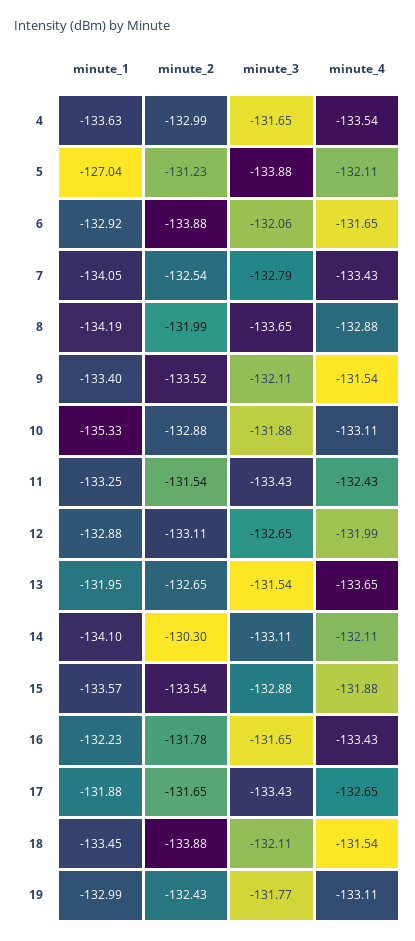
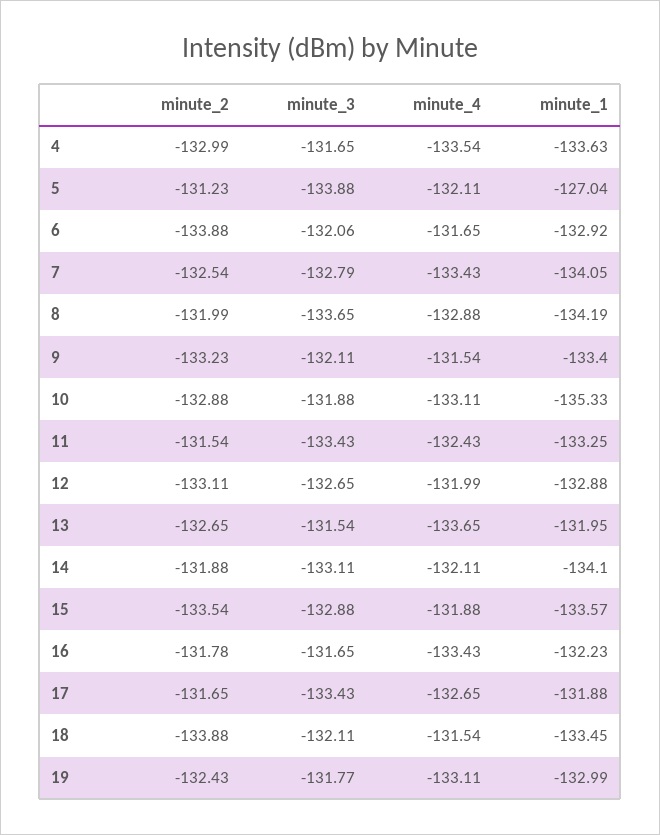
  {
    "minute_1": {
      "4": -133.63,
      "5": -127.04,
      "6": -132.92,
      "7": -134.05,
      "8": -134.19,
      "9": -133.4,
      "10": -135.33,
      "11": -133.25,
      "12": -132.88,
      "13": -131.95,
      "14": -134.1,
      "15": -133.57,
      "16": -132.23,
      "17": -131.88,
      "18": -133.45,
      "19": -132.99
    },
    "minute_2": {
      "4": -132.99,
      "5": -131.23,
      "6": -133.88,
      "7": -132.54,
      "8": -131.99,
-     "9": -133.52,
+     "9": -133.23,
      "10": -132.88,
      "11": -131.54,
      "12": -133.11,
      "13": -132.65,
-     "14": -130.3,
+     "14": -131.88,
      "15": -133.54,
      "16": -131.78,
      "17": -131.65,
      "18": -133.88,
      "19": -132.43
    },
    "minute_3": {
      "4": -131.65,
      "5": -133.88,
      "6": -132.06,
      "7": -132.79,
      "8": -133.65,
      "9": -132.11,
      "10": -131.88,
      "11": -133.43,
      "12": -132.65,
      "13": -131.54,
      "14": -133.11,
      "15": -132.88,
      "16": -131.65,
      "17": -133.43,
      "18": -132.11,
      "19": -131.77
    },
    "minute_4": {
      "4": -133.54,
      "5": -132.11,
      "6": -131.65,
      "7": -133.43,
      "8": -132.88,
      "9": -131.54,
      "10": -133.11,
      "11": -132.43,
      "12": -131.99,
      "13": -133.65,
      "14": -132.11,
      "15": -131.88,
      "16": -133.43,
      "17": -132.65,
      "18": -131.54,
      "19": -133.11
    }
  }

